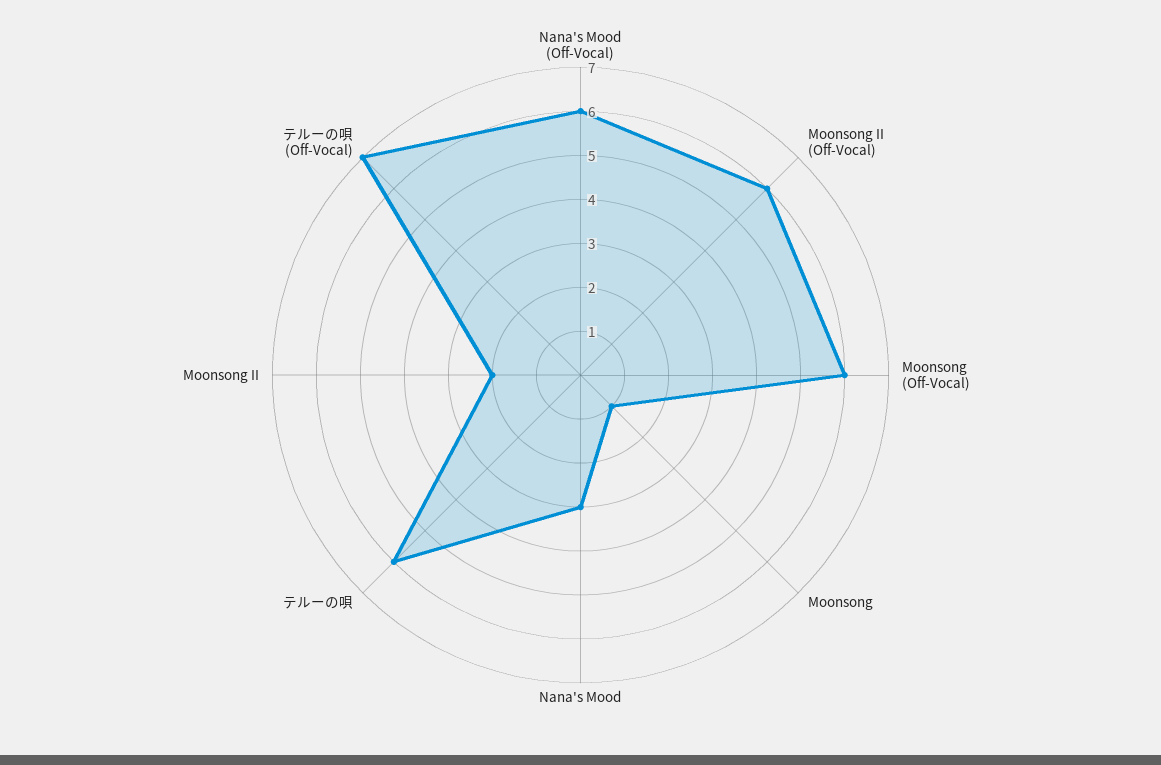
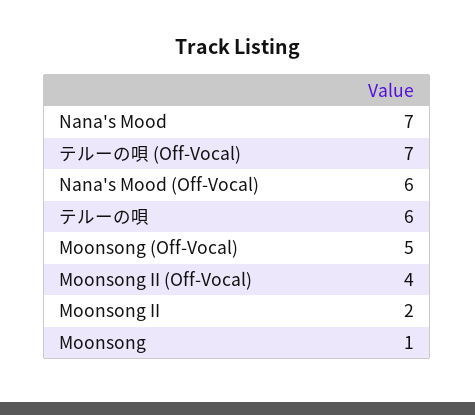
  {
    "Nana's Mood (Off-Vocal)": 6,
-   "Moonsong II (Off-Vocal)": 6,
+   "Moonsong II (Off-Vocal)": 4,
-   "Moonsong (Off-Vocal)": 6,
+   "Moonsong (Off-Vocal)": 5,
    "Moonsong": 1,
-   "Nana's Mood": 3,
+   "Nana's Mood": 7,
    "テルーの唄": 6,
    "Moonsong II": 2,
    "テルーの唄 (Off-Vocal)": 7
  }

